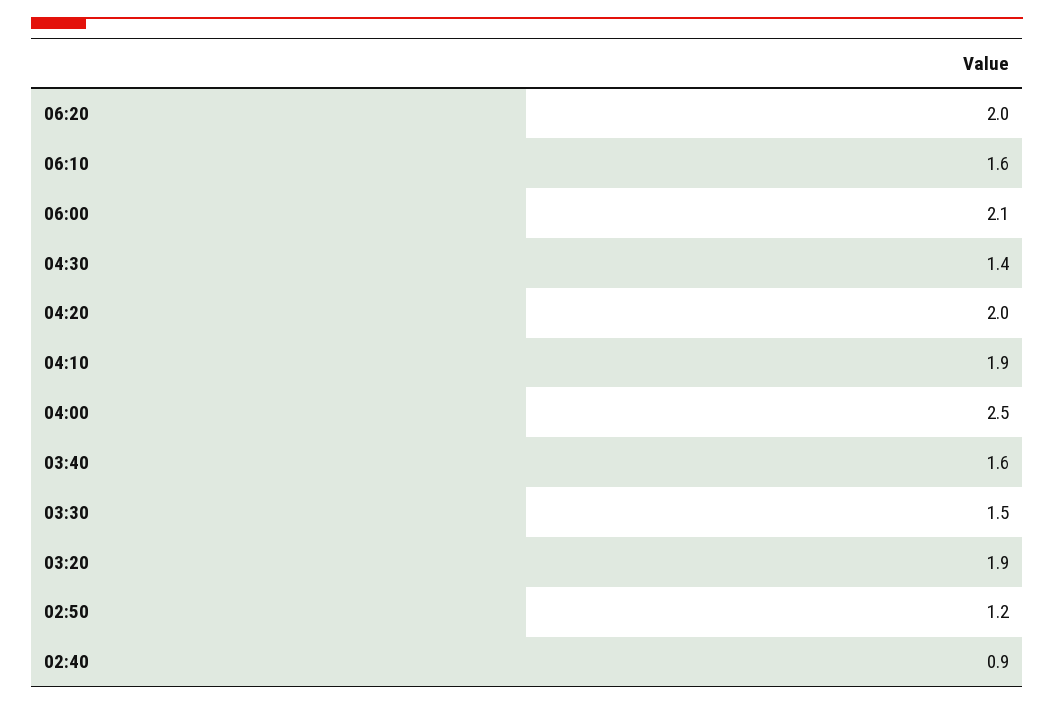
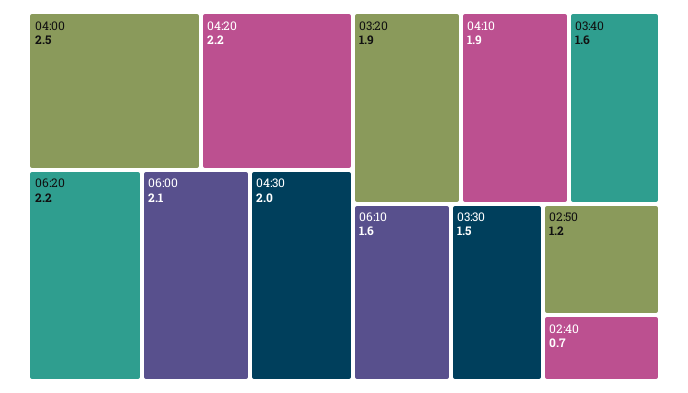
  {
-   "06:20": 2,
+   "06:20": 2.2,
    "06:10": 1.6,
    "06:00": 2.1,
-   "04:30": 1.4,
+   "04:30": 2,
-   "04:20": 2,
+   "04:20": 2.2,
    "04:10": 1.9,
    "04:00": 2.5,
    "03:40": 1.6,
    "03:30": 1.5,
    "03:20": 1.9,
    "02:50": 1.2,
-   "02:40": 0.9
+   "02:40": 0.7
  }

